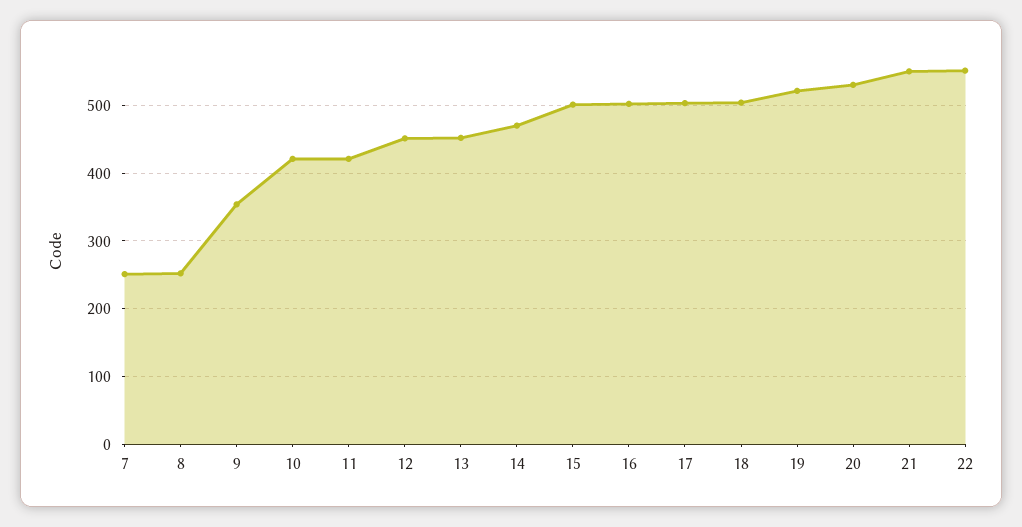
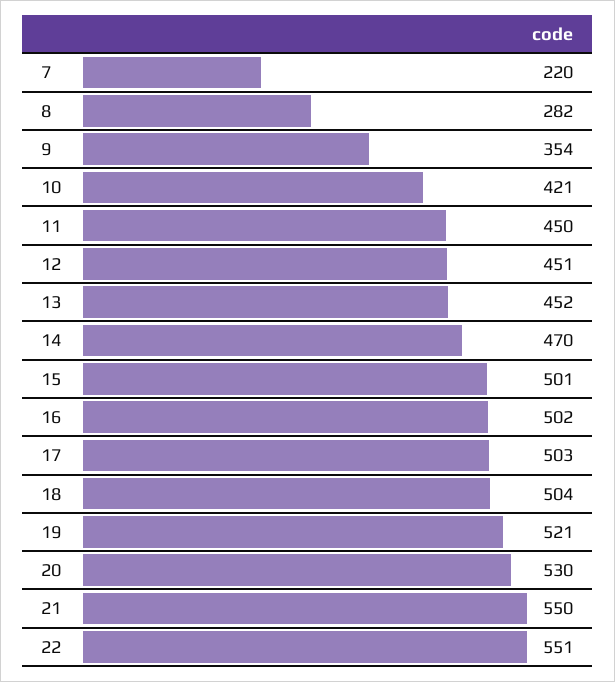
  {
-   "7": 250,
+   "7": 220,
-   "8": 250,
+   "8": 282,
    "9": 354,
    "10": 421,
-   "11": 420,
+   "11": 450,
    "12": 451,
    "13": 452,
    "14": 470,
    "15": 501,
    "16": 502,
    "17": 503,
    "18": 504,
    "19": 521,
    "20": 530,
    "21": 550,
    "22": 551
  }

